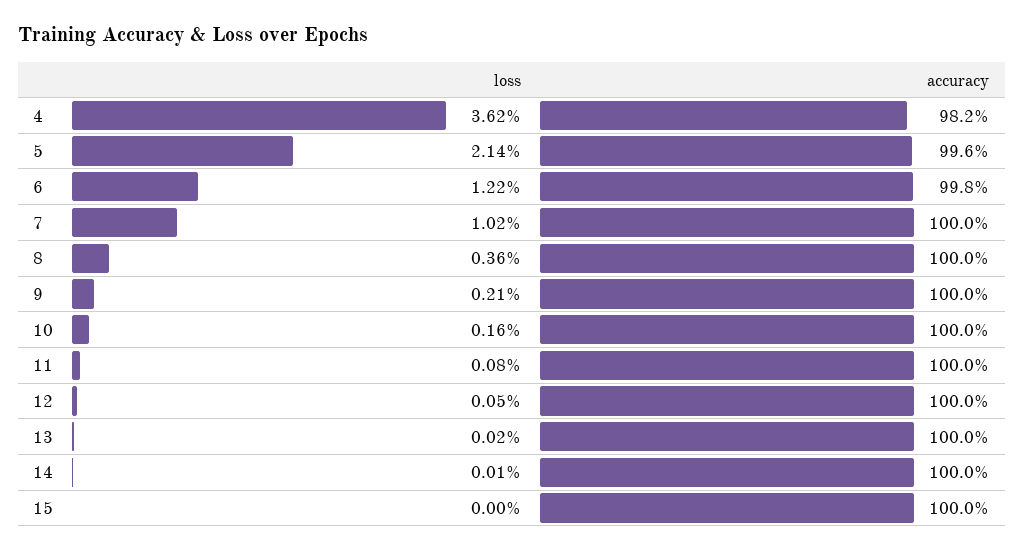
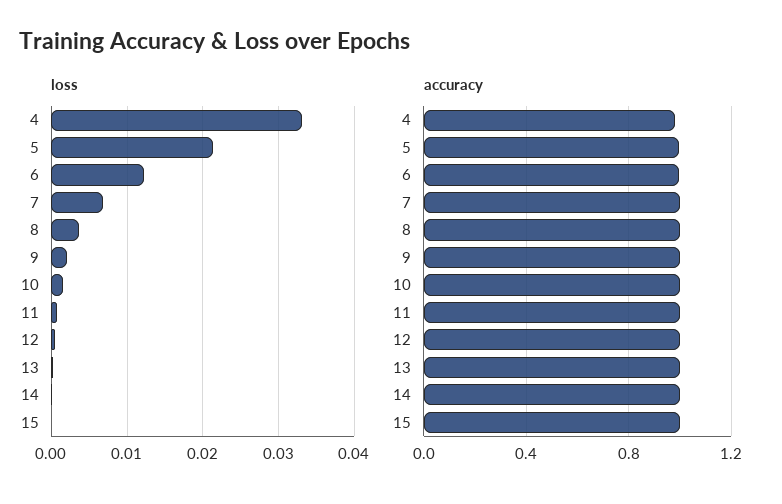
  {
    "loss": {
-     "4": 0.0362,
+     "4": 0.033,
      "5": 0.0214,
      "6": 0.0122,
-     "7": 0.0102,
+     "7": 0.007,
      "8": 0.0036,
      "9": 0.0021,
      "10": 0.0016,
      "11": 0.0008,
      "12": 0.0005,
      "13": 0.0002,
      "14": 0.0001,
      "15": 0
    },
    "accuracy": {
      "4": 0.982,
      "5": 0.996,
      "6": 0.998,
      "7": 1,
      "8": 1,
      "9": 1,
      "10": 1,
      "11": 1,
      "12": 1,
      "13": 1,
      "14": 1,
      "15": 1
    }
  }

